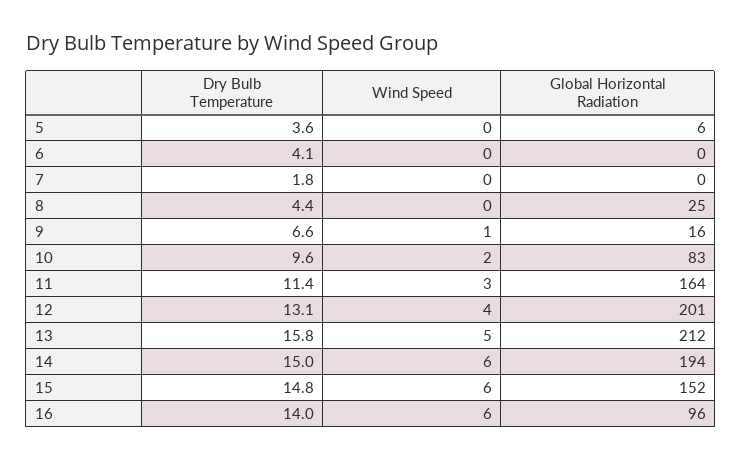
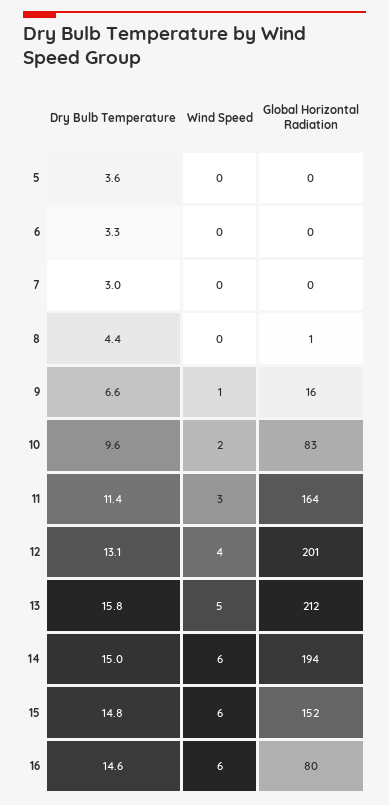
  {
    "Dry Bulb Temperature": {
      "5": 3.6,
-     "6": 4.1,
+     "6": 3.3,
-     "7": 1.8,
+     "7": 3,
      "8": 4.4,
      "9": 6.6,
      "10": 9.6,
      "11": 11.4,
      "12": 13.1,
      "13": 15.8,
      "14": 15,
      "15": 14.8,
-     "16": 14
+     "16": 14.6
    },
    "Wind Speed": {
      "5": 0,
      "6": 0,
      "7": 0,
      "8": 0,
      "9": 1,
      "10": 2,
      "11": 3,
      "12": 4,
      "13": 5,
      "14": 6,
      "15": 6,
      "16": 6
    },
    "Global Horizontal Radiation": {
-     "5": 6,
+     "5": 0,
      "6": 0,
      "7": 0,
-     "8": 25,
+     "8": 1,
      "9": 16,
      "10": 83,
      "11": 164,
      "12": 201,
      "13": 212,
      "14": 194,
      "15": 152,
-     "16": 96
+     "16": 80
    }
  }

